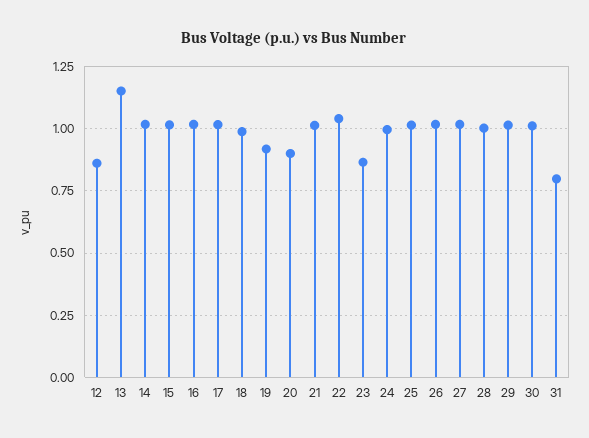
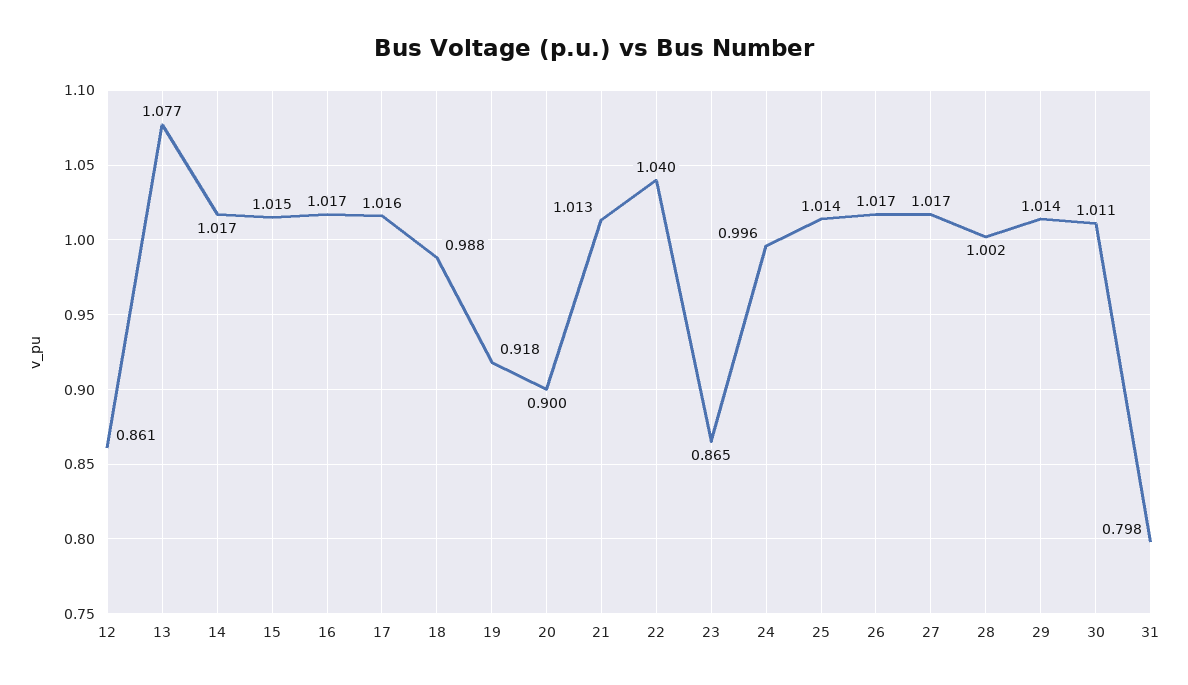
  {
    "12": 0.861,
-   "13": 1.15,
+   "13": 1.077,
    "14": 1.017,
    "15": 1.015,
    "16": 1.017,
    "17": 1.016,
    "18": 0.988,
    "19": 0.918,
    "20": 0.9,
    "21": 1.013,
    "22": 1.04,
    "23": 0.865,
    "24": 0.996,
    "25": 1.014,
    "26": 1.017,
    "27": 1.017,
    "28": 1.002,
    "29": 1.014,
    "30": 1.011,
    "31": 0.798
  }

